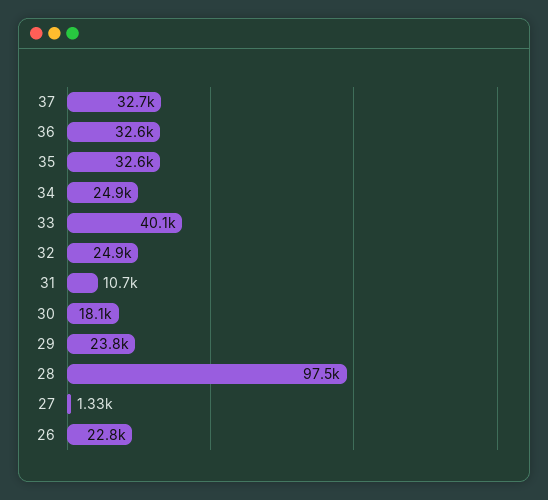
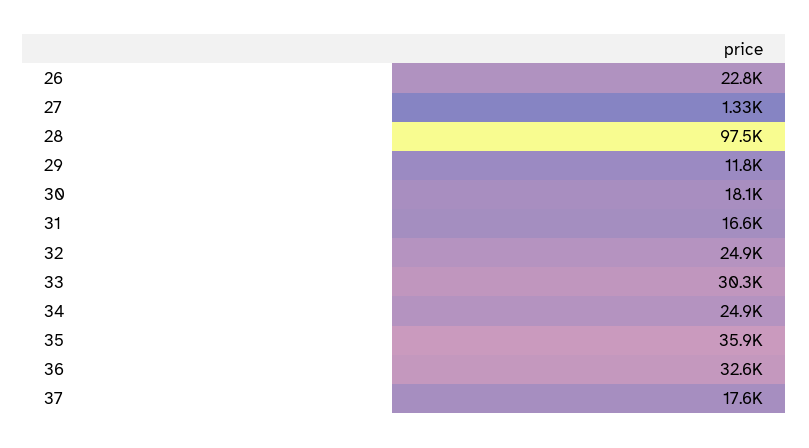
  {
-   "37": 32700,
+   "37": 17600,
    "36": 32600,
-   "35": 32600,
+   "35": 35900,
    "34": 24900,
-   "33": 40100,
+   "33": 30300,
    "32": 24900,
-   "31": 10700,
+   "31": 16600,
    "30": 18100,
-   "29": 23800,
+   "29": 11800,
    "28": 97500,
    "27": 1330,
    "26": 22800
  }

